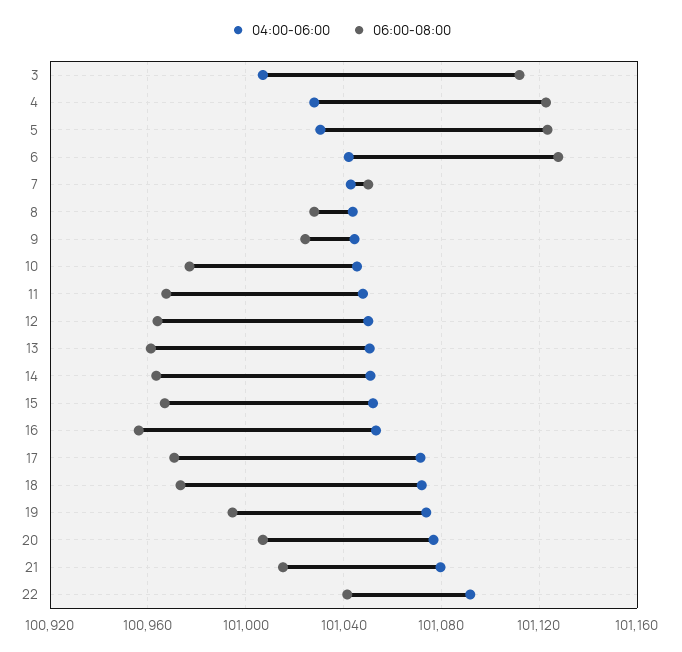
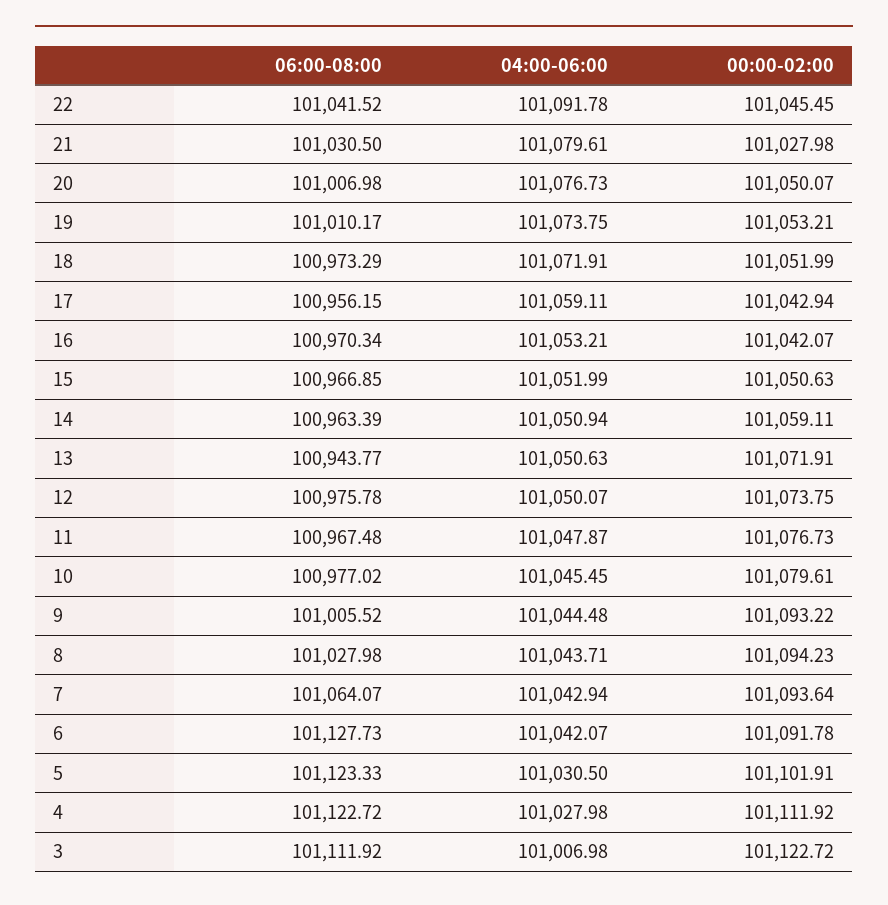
  {
    "04:00-06:00": {
      "3": 101006.98,
      "4": 101027.98,
      "5": 101030.5,
      "6": 101042.07,
      "7": 101042.94,
      "8": 101043.71,
      "9": 101044.48,
      "10": 101045.45,
      "11": 101047.87,
      "12": 101050.07,
      "13": 101050.63,
      "14": 101050.94,
      "15": 101051.99,
      "16": 101053.21,
-     "17": 101070,
+     "17": 101059.11,
      "18": 101071.91,
      "19": 101073.75,
      "20": 101076.73,
      "21": 101079.61,
      "22": 101091.78
    },
    "06:00-08:00": {
      "3": 101111.92,
      "4": 101122.72,
      "5": 101123.33,
      "6": 101127.73,
-     "7": 101050,
+     "7": 101064.07,
      "8": 101027.98,
-     "9": 101025,
+     "9": 101005.52,
      "10": 100977.02,
      "11": 100967.48,
-     "12": 100965,
+     "12": 100975.78,
-     "13": 100960,
+     "13": 100943.77,
      "14": 100963.39,
      "15": 100966.85,
-     "16": 100955,
+     "16": 100970.34,
-     "17": 100970,
+     "17": 100956.15,
      "18": 100973.29,
-     "19": 100995,
+     "19": 101010.17,
      "20": 101006.98,
-     "21": 101015,
+     "21": 101030.5,
      "22": 101041.52
-   }
+   },
+   "00:00-02:00": {
+     "22": 101045.45,
+     "21": 101027.98,
+     "20": 101050.07,
+     "19": 101053.21,
+     "18": 101051.99,
+     "17": 101042.94,
+     "16": 101042.07,
+     "15": 101050.63,
+     "14": 101059.11,
+     "13": 101071.91,
+     "12": 101073.75,
+     "11": 101076.73,
+     "10": 101079.61,
+     "9": 101093.22,
+     "8": 101094.23,
+     "7": 101093.64,
+     "6": 101091.78,
+     "5": 101101.91,
+     "4": 101111.92,
+     "3": 101122.72
+   }
  }

